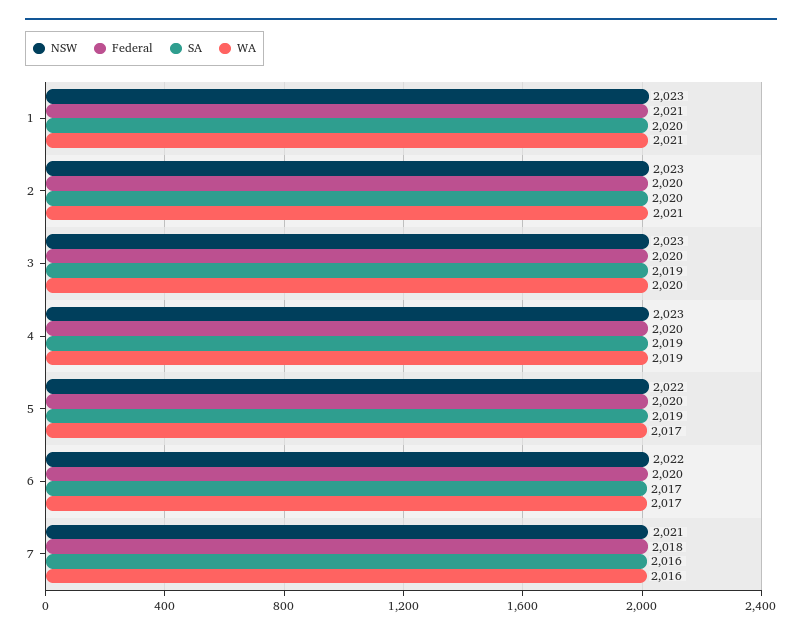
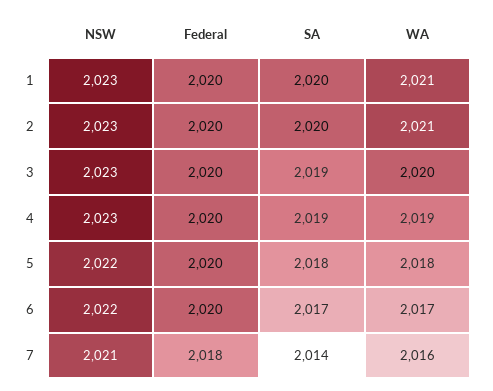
  {
    "NSW": {
      "1": 2023,
      "2": 2023,
      "3": 2023,
      "4": 2023,
      "5": 2022,
      "6": 2022,
      "7": 2021
    },
    "Federal": {
-     "1": 2021,
+     "1": 2020,
      "2": 2020,
      "3": 2020,
      "4": 2020,
      "5": 2020,
      "6": 2020,
      "7": 2018
    },
    "SA": {
      "1": 2020,
      "2": 2020,
      "3": 2019,
      "4": 2019,
-     "5": 2019,
+     "5": 2018,
      "6": 2017,
-     "7": 2016
+     "7": 2014
    },
    "WA": {
      "1": 2021,
      "2": 2021,
      "3": 2020,
      "4": 2019,
-     "5": 2017,
+     "5": 2018,
      "6": 2017,
      "7": 2016
    }
  }

